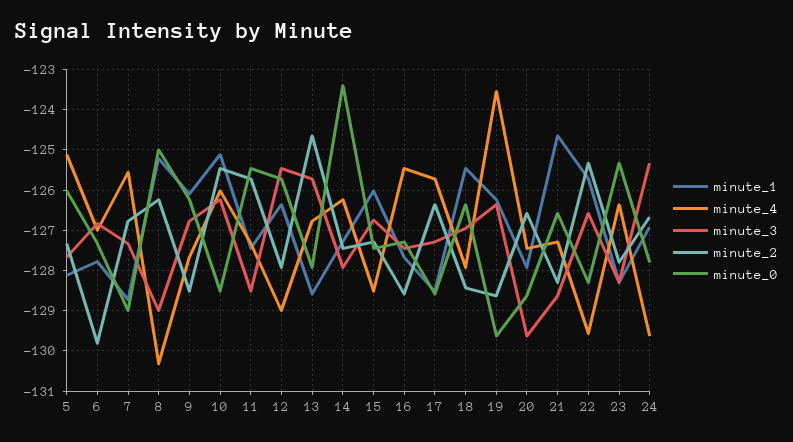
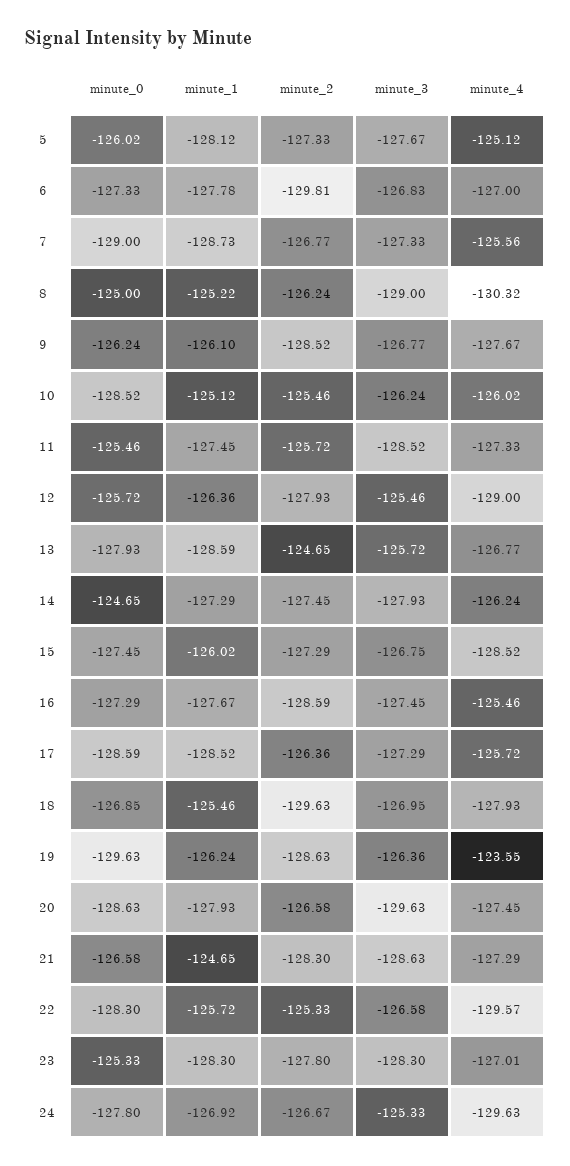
  {
    "minute_1": {
      "5": -128.12,
      "6": -127.78,
      "7": -128.73,
      "8": -125.22,
      "9": -126.1,
      "10": -125.12,
      "11": -127.45,
      "12": -126.36,
      "13": -128.59,
      "14": -127.29,
      "15": -126.02,
      "16": -127.67,
      "17": -128.52,
      "18": -125.46,
      "19": -126.24,
      "20": -127.93,
      "21": -124.65,
      "22": -125.72,
      "23": -128.3,
      "24": -126.92
    },
    "minute_4": {
      "5": -125.12,
      "6": -127,
      "7": -125.56,
      "8": -130.32,
      "9": -127.67,
      "10": -126.02,
      "11": -127.33,
      "12": -129,
      "13": -126.77,
      "14": -126.24,
      "15": -128.52,
      "16": -125.46,
      "17": -125.72,
      "18": -127.93,
      "19": -123.55,
      "20": -127.45,
      "21": -127.29,
      "22": -129.57,
-     "23": -126.4,
+     "23": -127.01,
      "24": -129.63
    },
    "minute_3": {
      "5": -127.67,
      "6": -126.83,
      "7": -127.33,
      "8": -129,
      "9": -126.77,
      "10": -126.24,
      "11": -128.52,
      "12": -125.46,
      "13": -125.72,
      "14": -127.93,
      "15": -126.75,
      "16": -127.45,
      "17": -127.29,
      "18": -126.95,
      "19": -126.36,
      "20": -129.63,
      "21": -128.63,
      "22": -126.58,
      "23": -128.3,
      "24": -125.33
    },
    "minute_2": {
      "5": -127.33,
      "6": -129.81,
      "7": -126.77,
      "8": -126.24,
      "9": -128.52,
      "10": -125.46,
      "11": -125.72,
      "12": -127.93,
      "13": -124.65,
      "14": -127.45,
      "15": -127.29,
      "16": -128.59,
      "17": -126.36,
-     "18": -128.4,
+     "18": -129.63,
      "19": -128.63,
      "20": -126.58,
      "21": -128.3,
      "22": -125.33,
      "23": -127.8,
      "24": -126.67
    },
    "minute_0": {
      "5": -126.02,
      "6": -127.33,
      "7": -129,
      "8": -125,
      "9": -126.24,
      "10": -128.52,
      "11": -125.46,
      "12": -125.72,
      "13": -127.93,
-     "14": -123.4,
+     "14": -124.65,
      "15": -127.45,
      "16": -127.29,
      "17": -128.59,
-     "18": -126.4,
+     "18": -126.85,
      "19": -129.63,
      "20": -128.63,
      "21": -126.58,
      "22": -128.3,
      "23": -125.33,
      "24": -127.8
    }
  }

